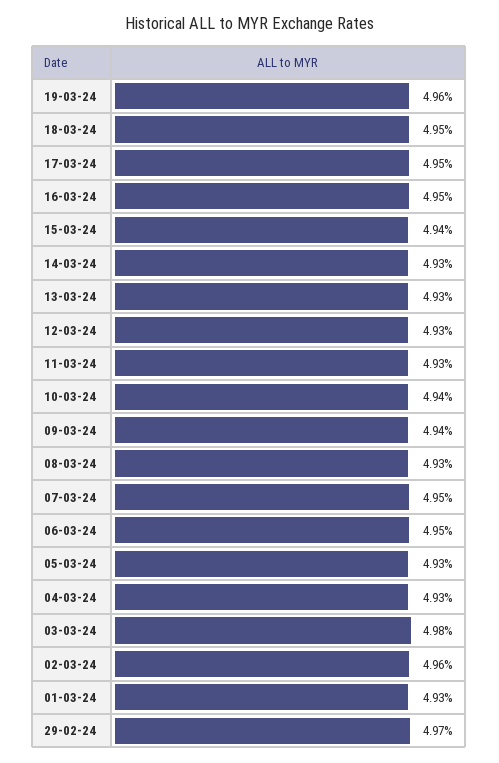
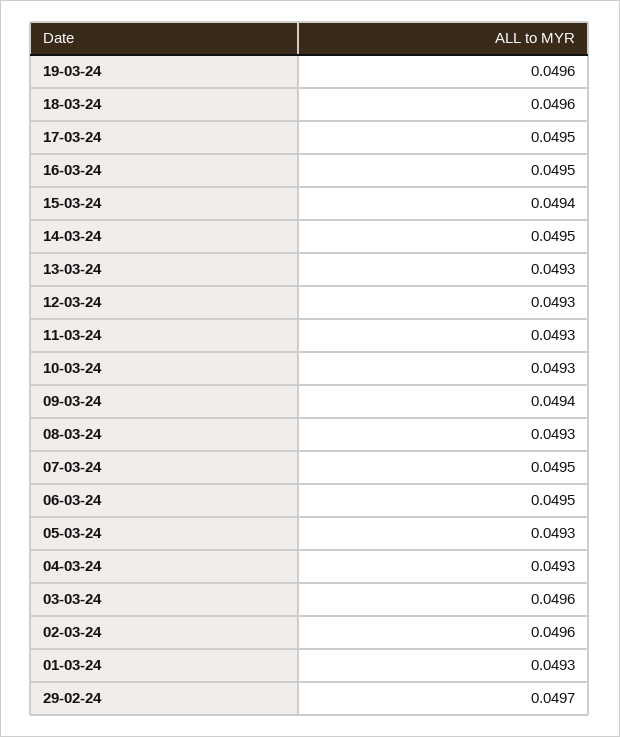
  {
    "19-03-24": 0.0496,
-   "18-03-24": 0.0495,
+   "18-03-24": 0.0496,
    "17-03-24": 0.0495,
    "16-03-24": 0.0495,
    "15-03-24": 0.0494,
-   "14-03-24": 0.0493,
+   "14-03-24": 0.0495,
    "13-03-24": 0.0493,
    "12-03-24": 0.0493,
    "11-03-24": 0.0493,
-   "10-03-24": 0.0494,
+   "10-03-24": 0.0493,
    "09-03-24": 0.0494,
    "08-03-24": 0.0493,
    "07-03-24": 0.0495,
    "06-03-24": 0.0495,
    "05-03-24": 0.0493,
    "04-03-24": 0.0493,
-   "03-03-24": 0.0498,
+   "03-03-24": 0.0496,
    "02-03-24": 0.0496,
    "01-03-24": 0.0493,
    "29-02-24": 0.0497
  }

